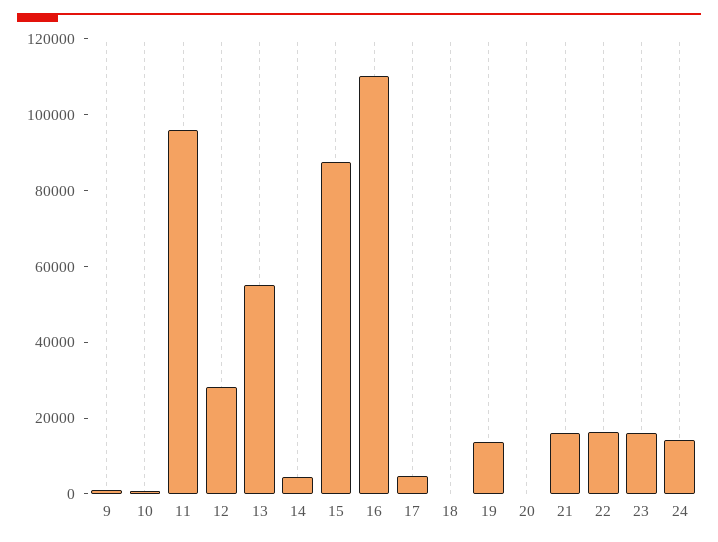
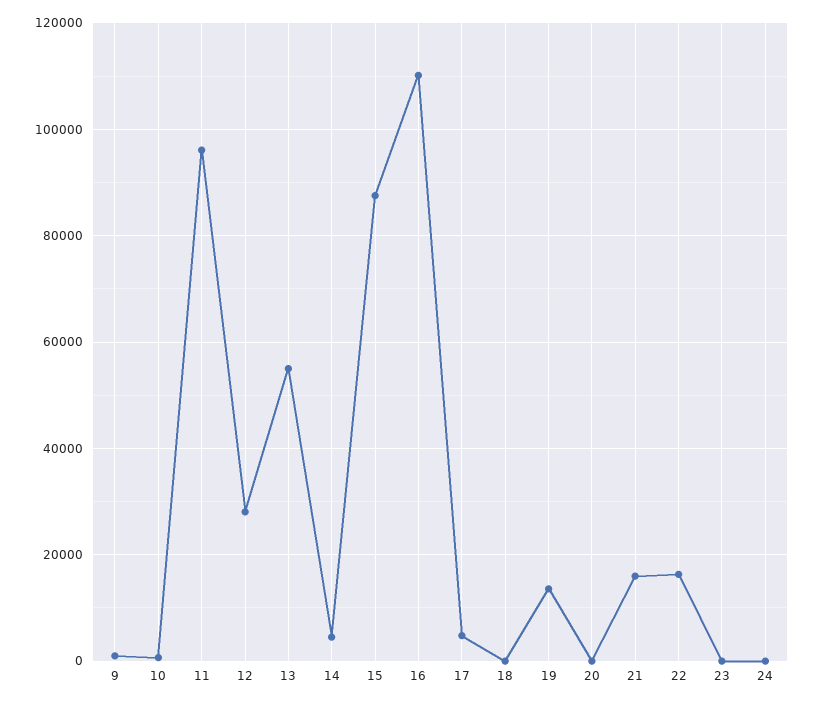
  {
    "9": 0,
    "10": 0,
    "11": 96000,
    "12": 28000,
    "13": 56000,
    "14": 4000,
    "15": 88000,
    "16": 110000,
    "17": 4000,
    "18": 0,
    "19": 14000,
    "20": 0,
    "21": 16000,
    "22": 16000,
-   "23": 15000,
+   "23": 0,
-   "24": 15000
+   "24": 0
  }

